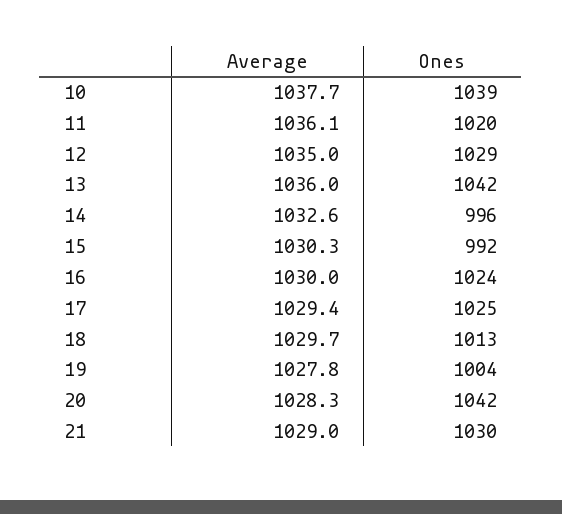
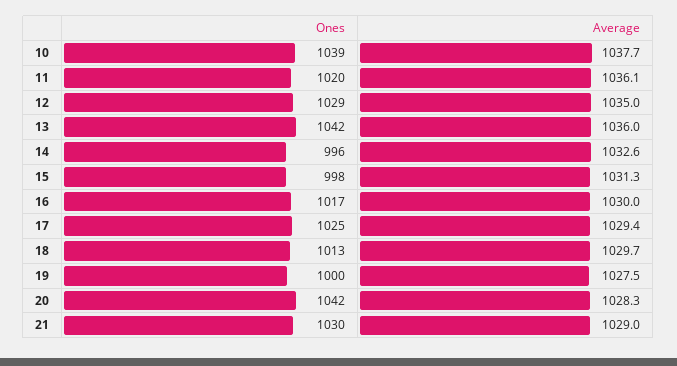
  {
    "Average": {
      "10": 1037.7,
      "11": 1036.1,
      "12": 1035,
      "13": 1036,
      "14": 1032.6,
-     "15": 1030.3,
+     "15": 1031.3,
      "16": 1030,
      "17": 1029.4,
      "18": 1029.7,
-     "19": 1027.8,
+     "19": 1027.5,
      "20": 1028.3,
      "21": 1029
    },
    "Ones": {
      "10": 1039,
      "11": 1020,
      "12": 1029,
      "13": 1042,
      "14": 996,
-     "15": 992,
+     "15": 998,
-     "16": 1024,
+     "16": 1017,
      "17": 1025,
      "18": 1013,
-     "19": 1004,
+     "19": 1000,
      "20": 1042,
      "21": 1030
    }
  }

